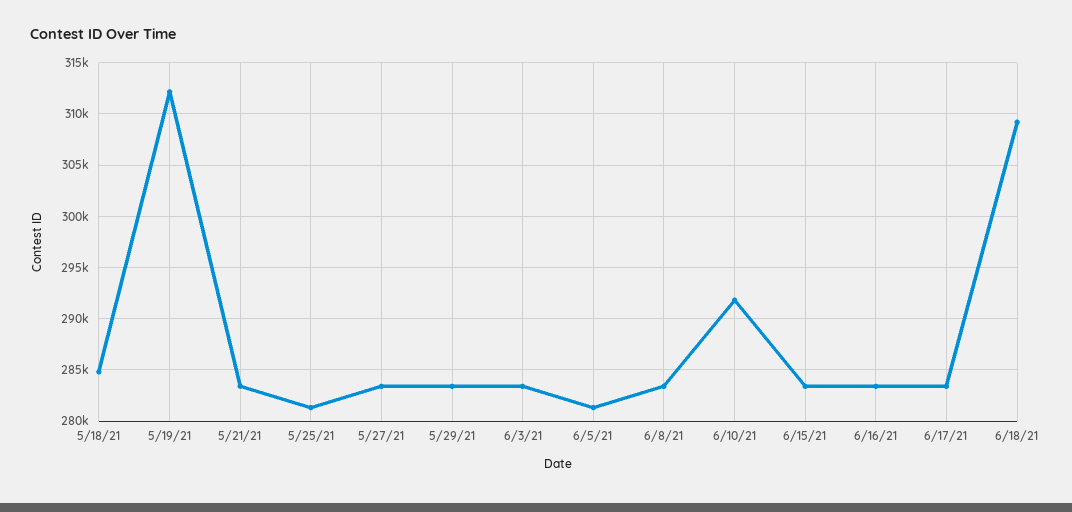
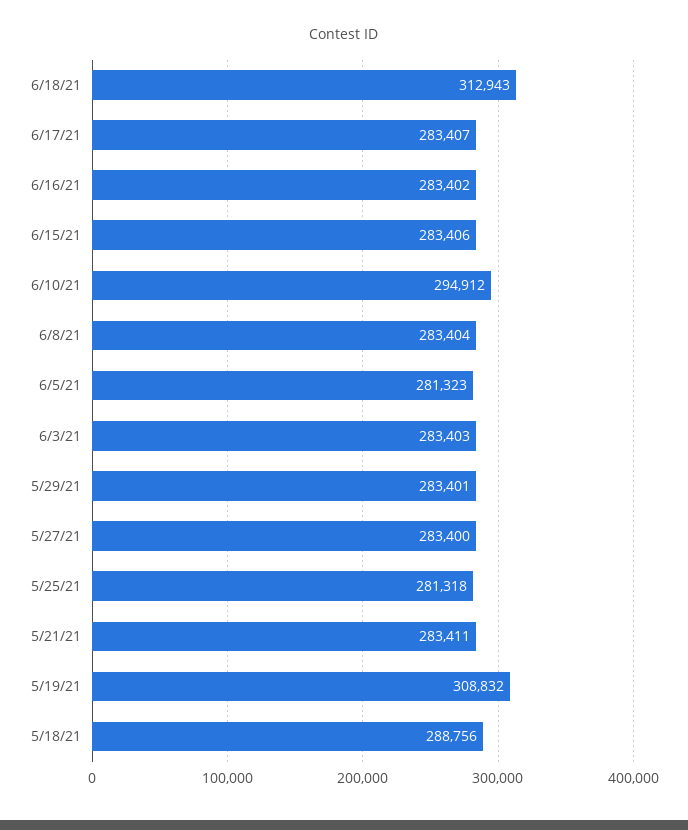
  {
-   "5/18/21": 285000,
+   "5/18/21": 288756,
-   "5/19/21": 312000,
+   "5/19/21": 308832,
    "5/21/21": 283411,
    "5/25/21": 281318,
    "5/27/21": 283400,
    "5/29/21": 283401,
    "6/3/21": 283403,
    "6/5/21": 281323,
    "6/8/21": 283404,
-   "6/10/21": 292000,
+   "6/10/21": 294912,
    "6/15/21": 283406,
    "6/16/21": 283402,
    "6/17/21": 283407,
-   "6/18/21": 309000
+   "6/18/21": 312943
  }

